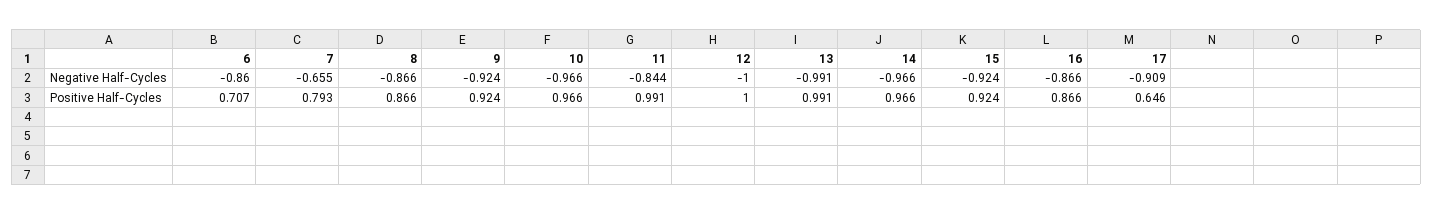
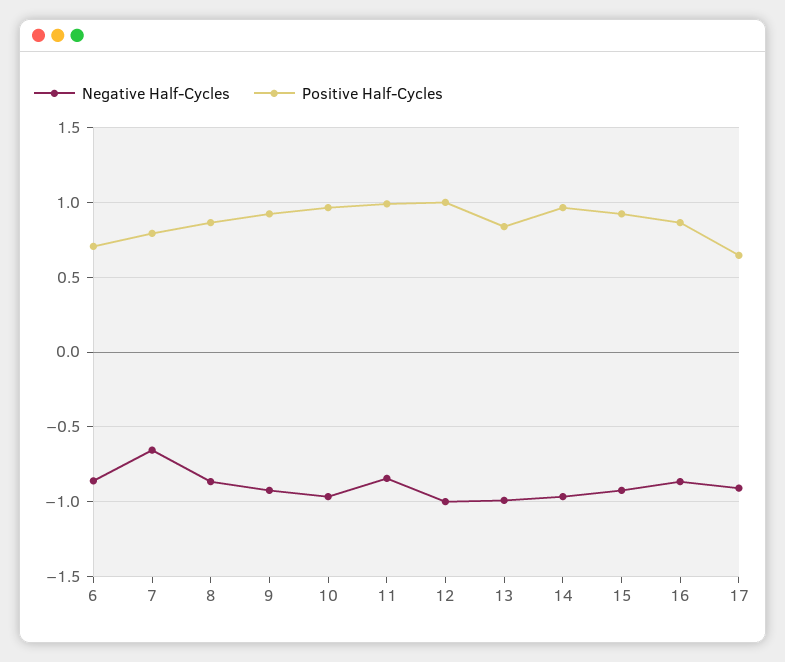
  {
    "Negative Half-Cycles": {
      "6": -0.86,
      "7": -0.655,
      "8": -0.866,
      "9": -0.924,
      "10": -0.966,
      "11": -0.844,
      "12": -1,
      "13": -0.991,
      "14": -0.966,
      "15": -0.924,
      "16": -0.866,
      "17": -0.909
    },
    "Positive Half-Cycles": {
      "6": 0.707,
      "7": 0.793,
      "8": 0.866,
      "9": 0.924,
      "10": 0.966,
      "11": 0.991,
      "12": 1,
-     "13": 0.991,
+     "13": 0.85,
      "14": 0.966,
      "15": 0.924,
      "16": 0.866,
      "17": 0.646
    }
  }

